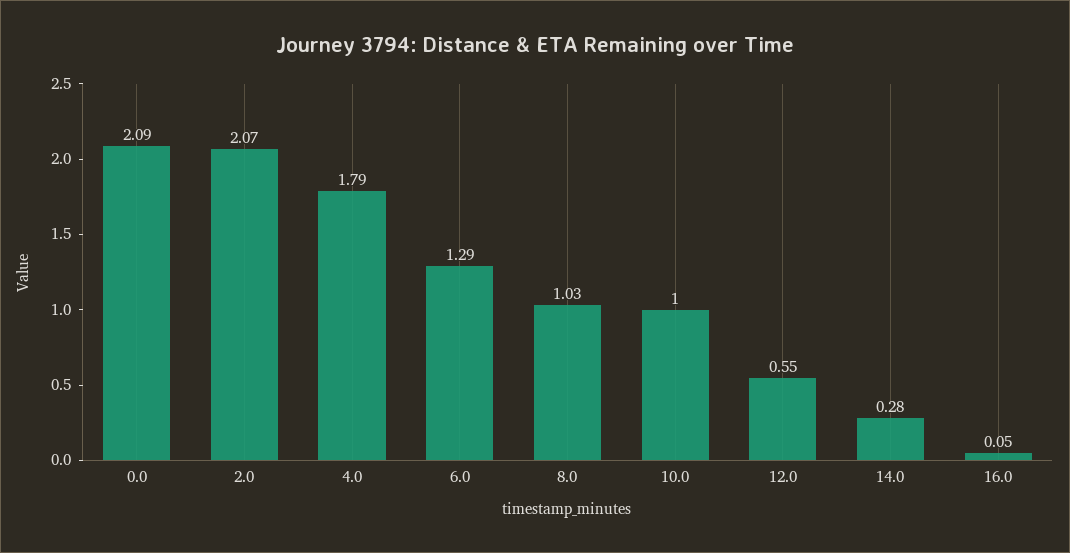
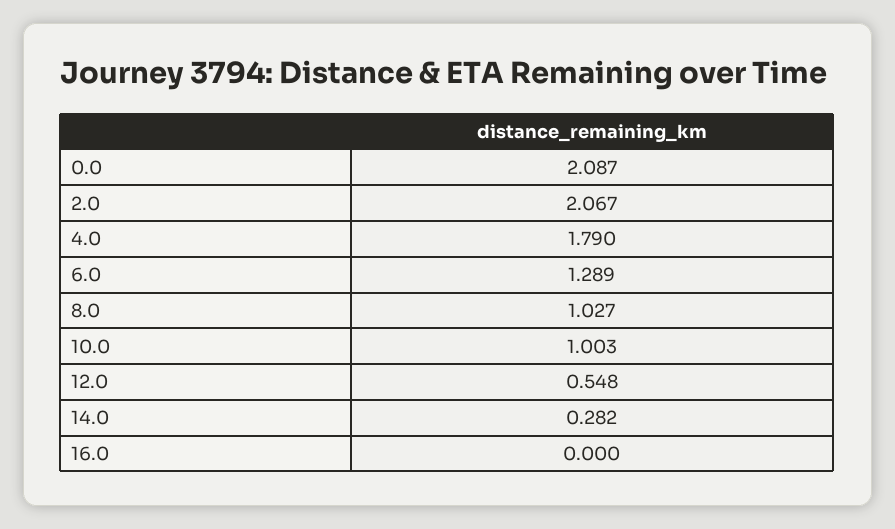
  {
    "0.0": 2.087,
    "2.0": 2.067,
    "4.0": 1.79,
    "6.0": 1.289,
    "8.0": 1.027,
    "10.0": 1.003,
    "12.0": 0.548,
    "14.0": 0.282,
-   "16.0": 0.05
+   "16.0": 0
  }

